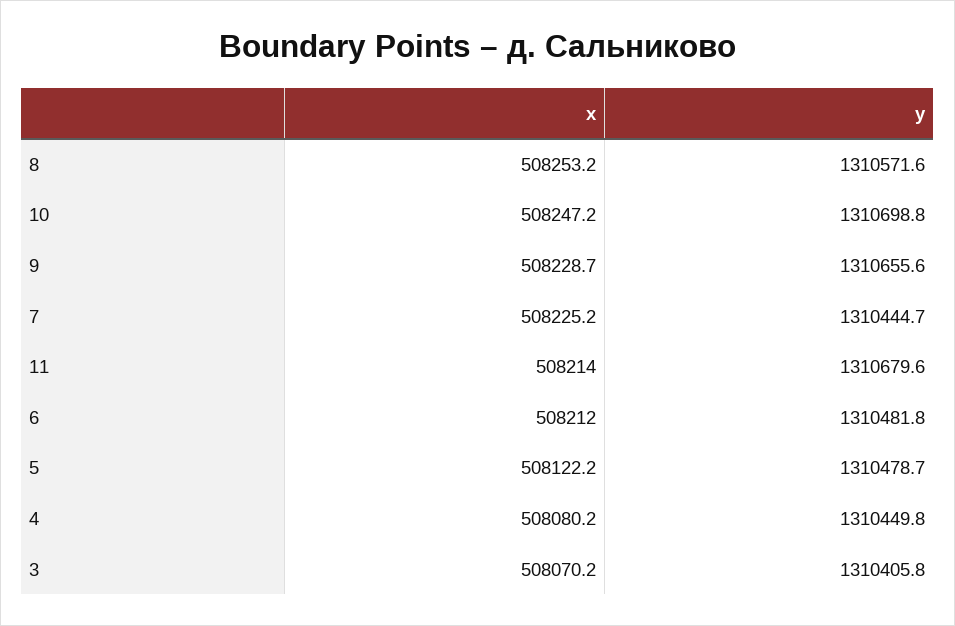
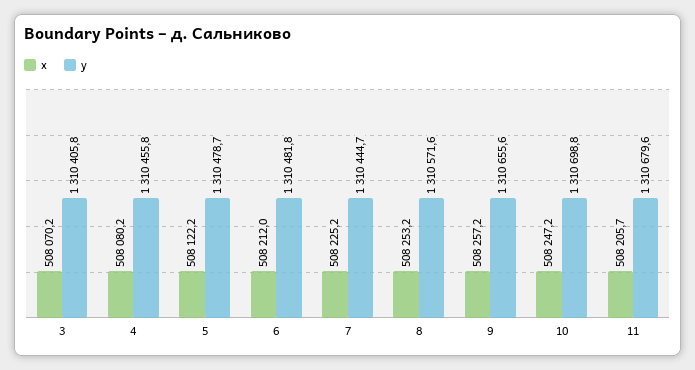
  {
    "x": {
      "8": 508253.2,
      "10": 508247.2,
-     "9": 508228.7,
+     "9": 508257.2,
      "7": 508225.2,
-     "11": 508214,
+     "11": 508205.7,
      "6": 508212,
      "5": 508122.2,
      "4": 508080.2,
      "3": 508070.2
    },
    "y": {
      "8": 1310571.6,
      "10": 1310698.8,
      "9": 1310655.6,
      "7": 1310444.7,
      "11": 1310679.6,
      "6": 1310481.8,
      "5": 1310478.7,
-     "4": 1310449.8,
+     "4": 1310455.8,
      "3": 1310405.8
    }
  }

